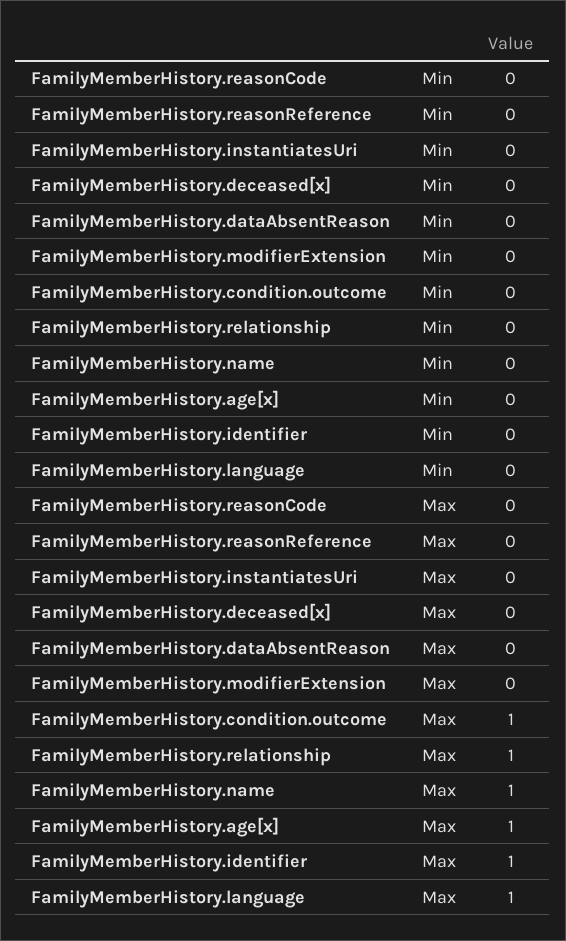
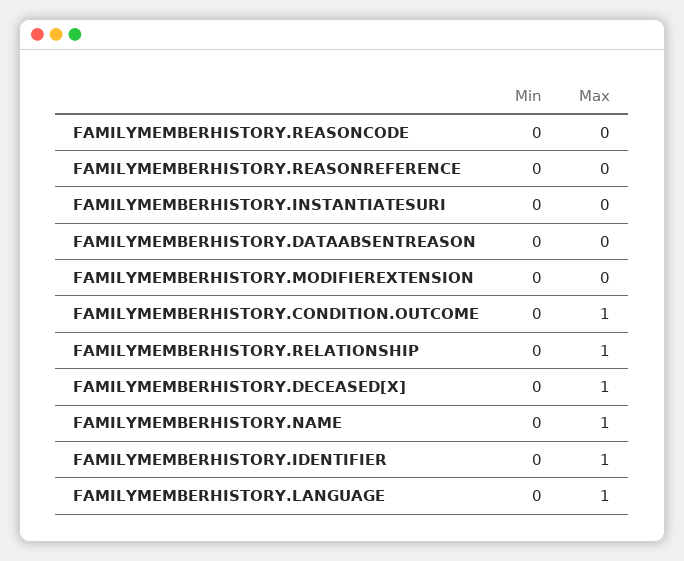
  {
    "FamilyMemberHistory.reasonCode": {
      "Min": 0,
      "Max": 0
    },
    "FamilyMemberHistory.reasonReference": {
      "Min": 0,
      "Max": 0
    },
    "FamilyMemberHistory.instantiatesUri": {
      "Min": 0,
      "Max": 0
    },
    "FamilyMemberHistory.deceased[x]": {
      "Min": 0,
-     "Max": 0
+     "Max": 1
    },
    "FamilyMemberHistory.dataAbsentReason": {
      "Min": 0,
      "Max": 0
    },
    "FamilyMemberHistory.modifierExtension": {
      "Min": 0,
      "Max": 0
    },
    "FamilyMemberHistory.condition.outcome": {
      "Min": 0,
      "Max": 1
    },
    "FamilyMemberHistory.relationship": {
      "Min": 0,
      "Max": 1
    },
    "FamilyMemberHistory.name": {
      "Min": 0,
      "Max": 1
    },
-   "FamilyMemberHistory.age[x]": {
-     "Min": 0,
-     "Max": 1
-   },
    "FamilyMemberHistory.identifier": {
      "Min": 0,
      "Max": 1
    },
    "FamilyMemberHistory.language": {
      "Min": 0,
      "Max": 1
    }
  }

